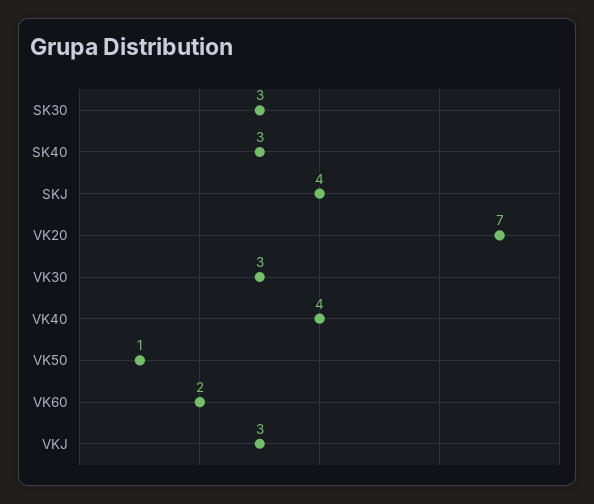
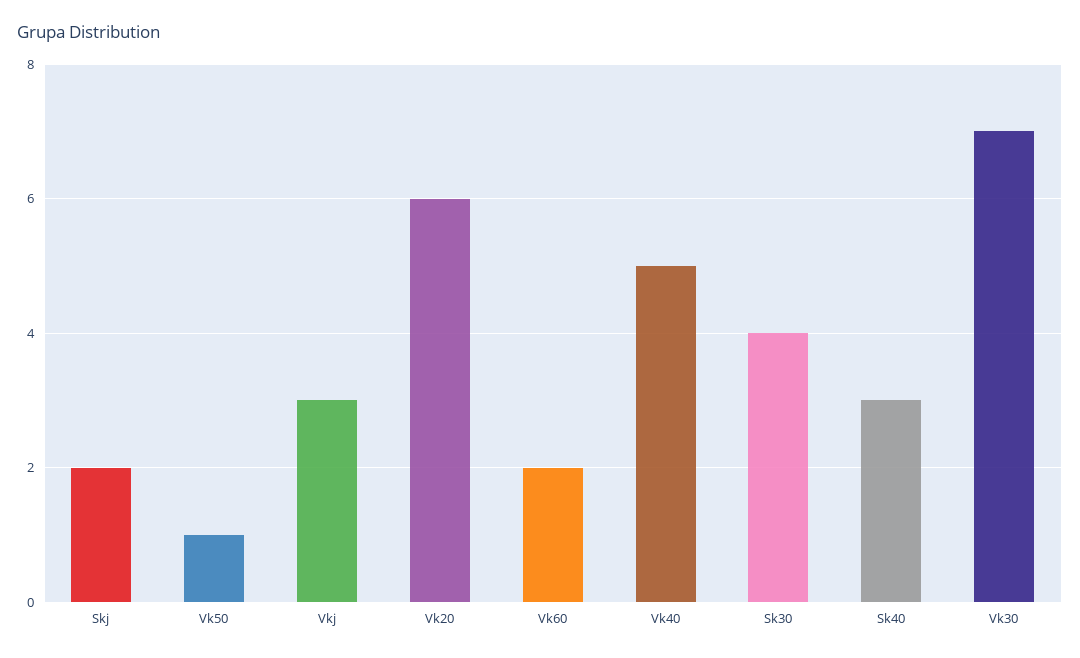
  {
-   "SK30": 3,
+   "SK30": 4,
    "SK40": 3,
-   "SKJ": 4,
+   "SKJ": 2,
-   "VK20": 7,
+   "VK20": 6,
-   "VK30": 3,
+   "VK30": 7,
-   "VK40": 4,
+   "VK40": 5,
    "VK50": 1,
    "VK60": 2,
    "VKJ": 3
  }

